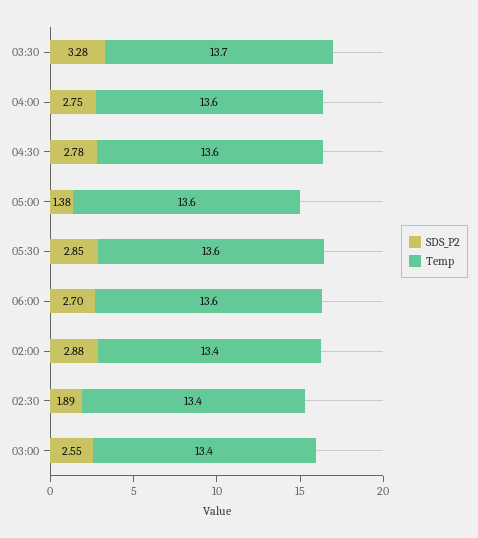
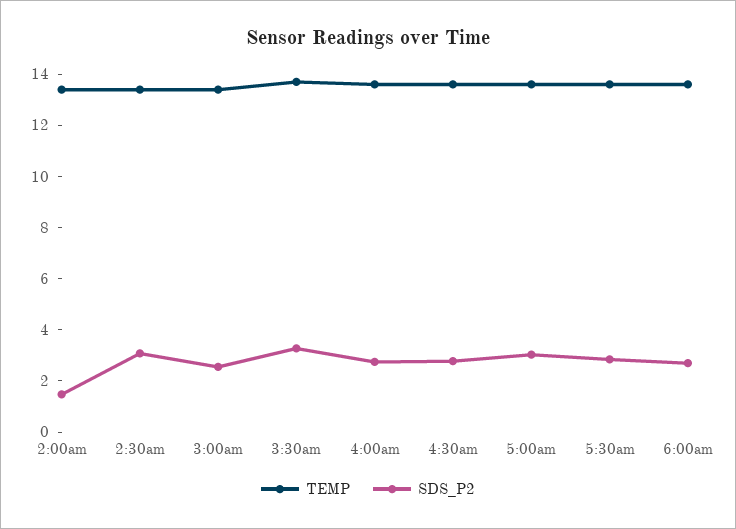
  {
    "SDS_P2": {
      "03:30": 3.28,
      "04:00": 2.75,
      "04:30": 2.78,
-     "05:00": 1.38,
+     "05:00": 3,
      "05:30": 2.85,
      "06:00": 2.7,
-     "02:00": 2.88,
+     "02:00": 1.5,
-     "02:30": 1.89,
+     "02:30": 3,
      "03:00": 2.55
    },
    "Temp": {
      "03:30": 13.7,
      "04:00": 13.6,
      "04:30": 13.6,
      "05:00": 13.6,
      "05:30": 13.6,
      "06:00": 13.6,
      "02:00": 13.4,
      "02:30": 13.4,
      "03:00": 13.4
    }
  }

